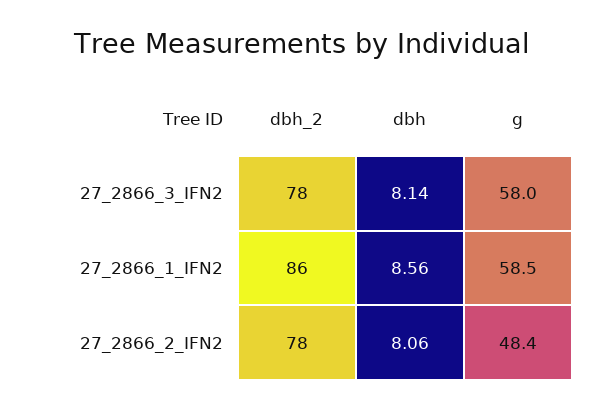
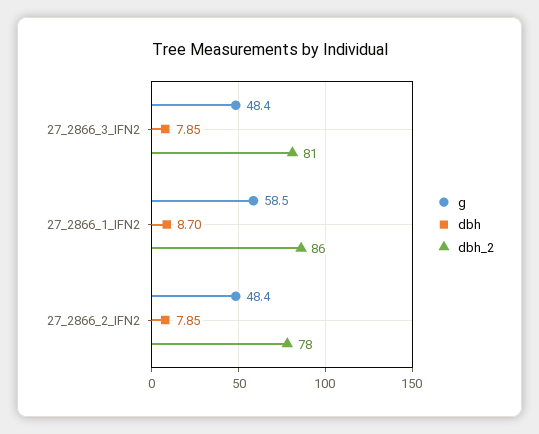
  {
    "dbh_2": {
-     "27_2866_3_IFN2": 78,
+     "27_2866_3_IFN2": 81,
      "27_2866_1_IFN2": 86,
      "27_2866_2_IFN2": 78
    },
    "dbh": {
-     "27_2866_3_IFN2": 8.14,
+     "27_2866_3_IFN2": 7.85,
-     "27_2866_1_IFN2": 8.56,
+     "27_2866_1_IFN2": 8.7,
-     "27_2866_2_IFN2": 8.06
+     "27_2866_2_IFN2": 7.85
    },
    "g": {
-     "27_2866_3_IFN2": 58,
+     "27_2866_3_IFN2": 48.4,
      "27_2866_1_IFN2": 58.5,
      "27_2866_2_IFN2": 48.4
    }
  }

